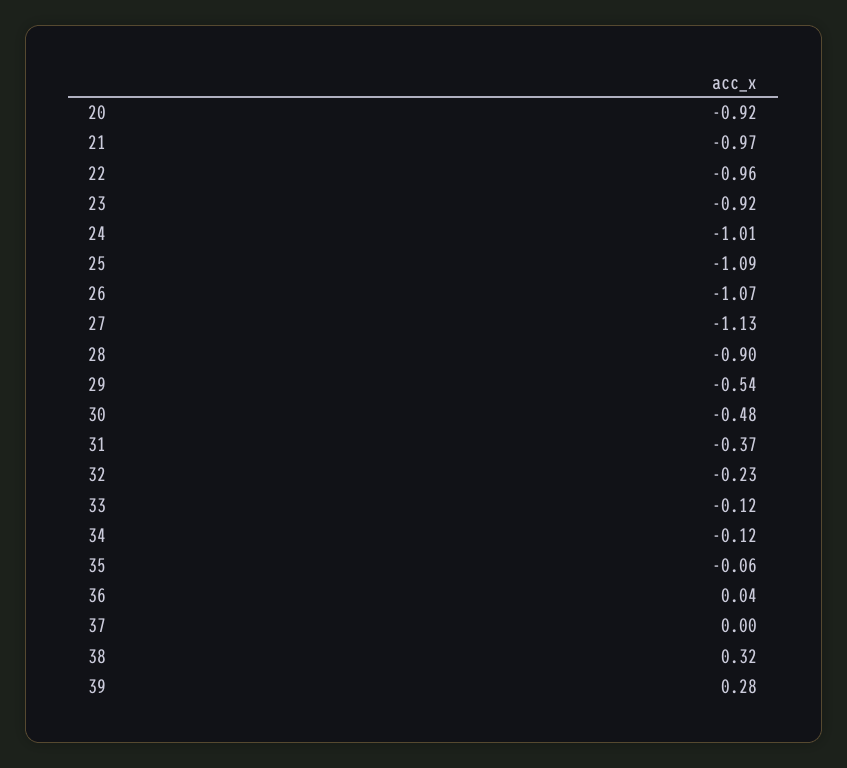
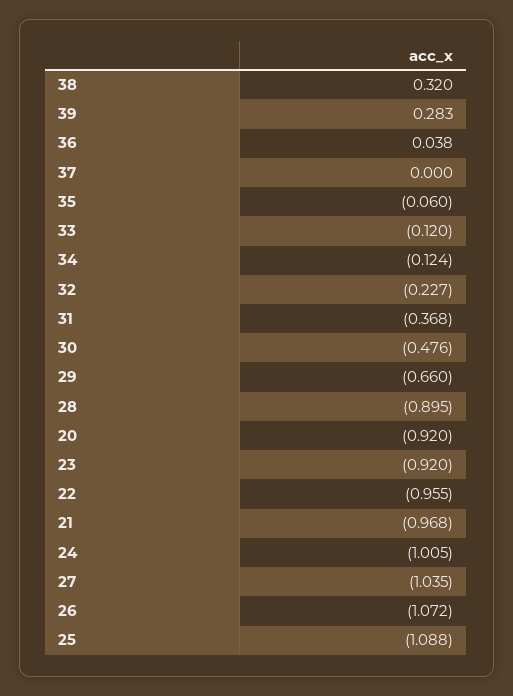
  {
    "20": -0.92,
    "21": -0.968,
    "22": -0.955,
    "23": -0.92,
    "24": -1.005,
    "25": -1.088,
    "26": -1.072,
-   "27": -1.13,
+   "27": -1.035,
    "28": -0.895,
-   "29": -0.54,
+   "29": -0.66,
    "30": -0.476,
    "31": -0.368,
    "32": -0.227,
    "33": -0.12,
    "34": -0.124,
    "35": -0.06,
    "36": 0.038,
    "37": 0,
    "38": 0.32,
    "39": 0.283
  }

